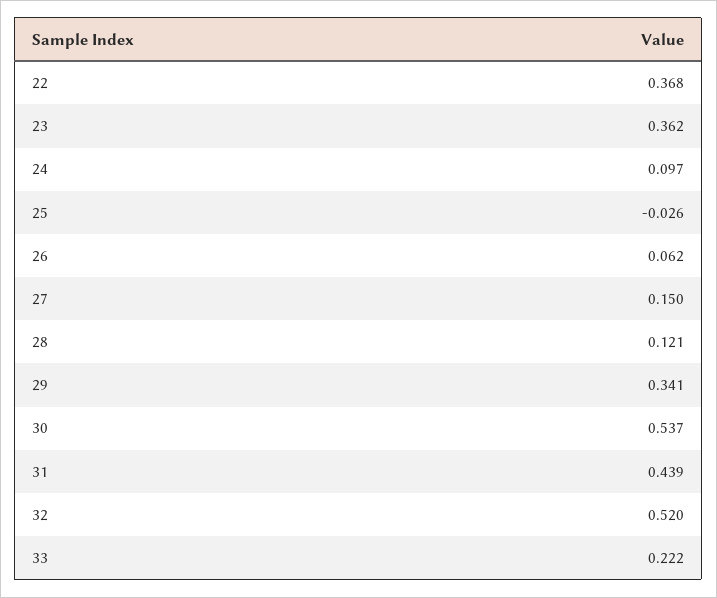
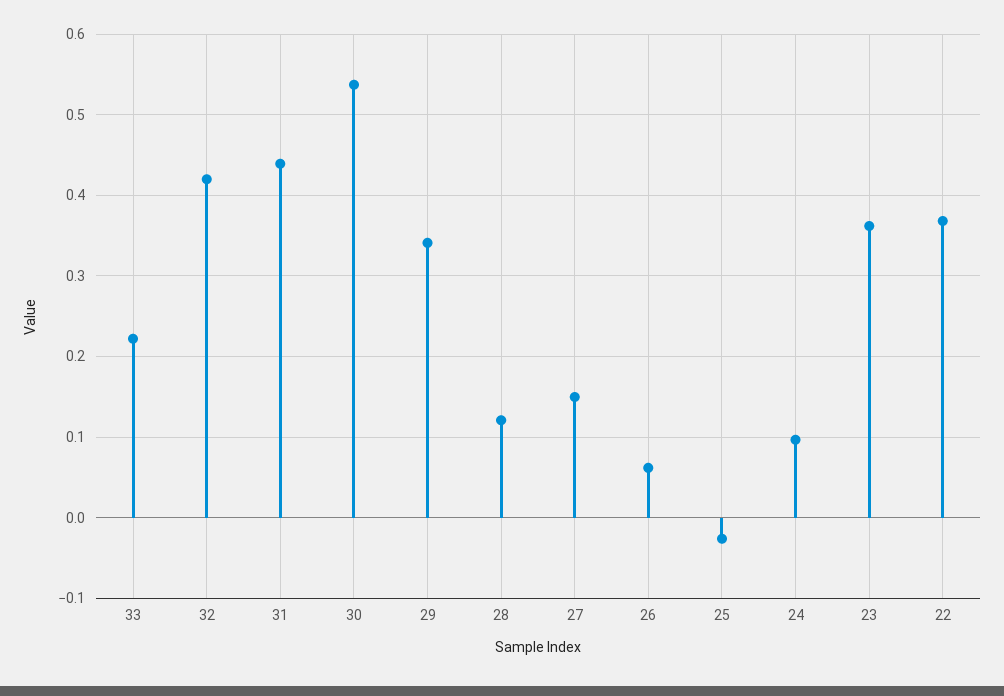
  {
    "22": 0.368,
    "23": 0.362,
    "24": 0.097,
    "25": -0.026,
    "26": 0.062,
    "27": 0.15,
    "28": 0.121,
    "29": 0.341,
    "30": 0.537,
    "31": 0.439,
-   "32": 0.52,
+   "32": 0.42,
    "33": 0.222
  }

